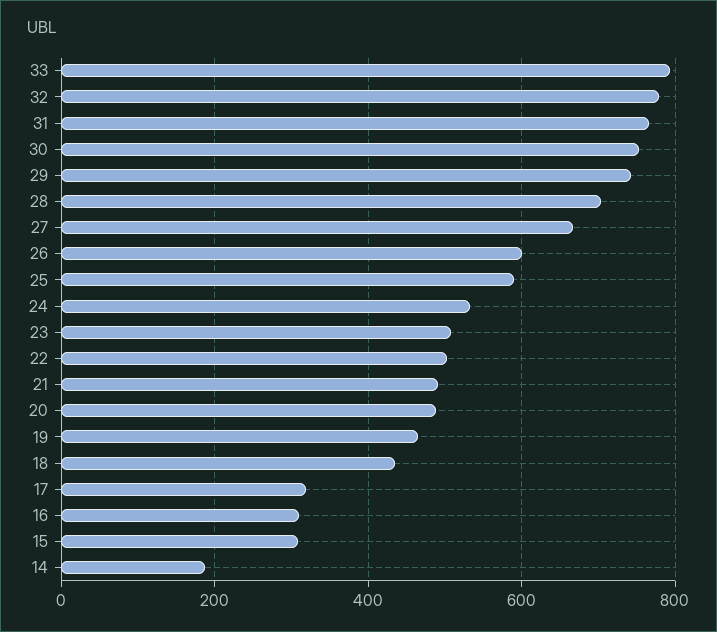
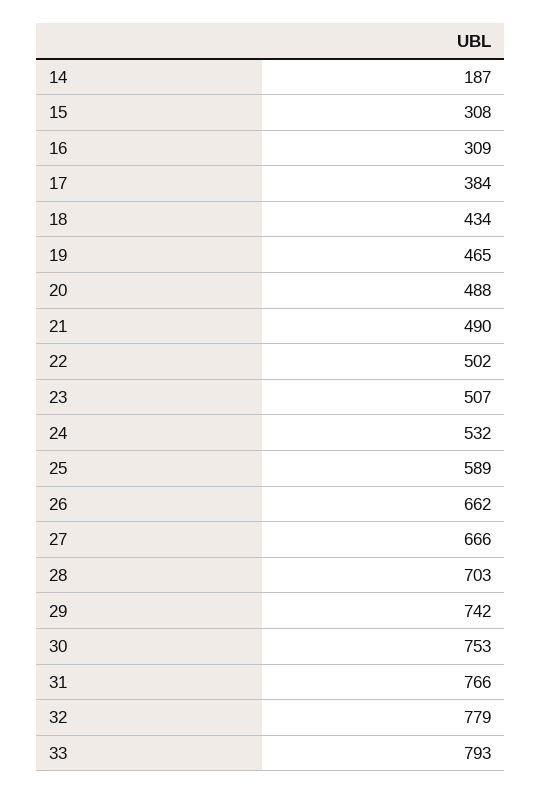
  {
    "33": 793,
    "32": 779,
    "31": 766,
    "30": 753,
    "29": 742,
    "28": 703,
    "27": 666,
-   "26": 600,
+   "26": 662,
    "25": 589,
    "24": 532,
    "23": 507,
    "22": 502,
    "21": 490,
    "20": 488,
    "19": 465,
    "18": 434,
-   "17": 320,
+   "17": 384,
    "16": 309,
    "15": 308,
    "14": 187
  }

